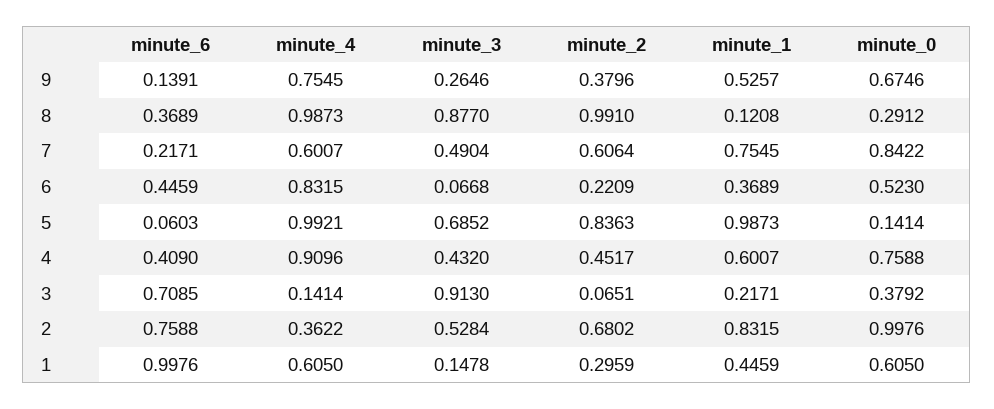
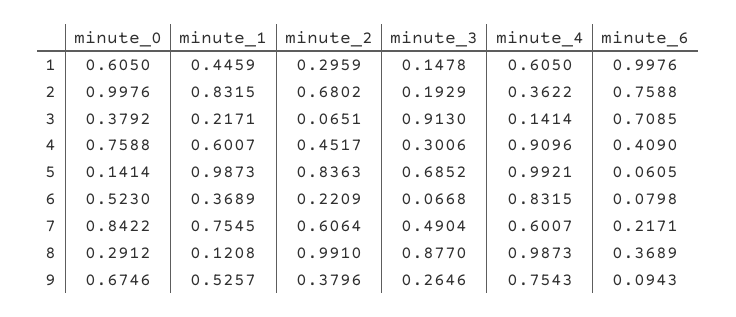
  {
    "minute_6": {
-     "9": 0.1391,
+     "9": 0.0943,
      "8": 0.3689,
      "7": 0.2171,
-     "6": 0.4459,
+     "6": 0.0798,
-     "5": 0.0603,
+     "5": 0.0605,
      "4": 0.409,
      "3": 0.7085,
      "2": 0.7588,
      "1": 0.9976
    },
    "minute_4": {
-     "9": 0.7545,
+     "9": 0.7543,
      "8": 0.9873,
      "7": 0.6007,
      "6": 0.8315,
      "5": 0.9921,
      "4": 0.9096,
      "3": 0.1414,
      "2": 0.3622,
      "1": 0.605
    },
    "minute_3": {
      "9": 0.2646,
      "8": 0.877,
      "7": 0.4904,
      "6": 0.0668,
      "5": 0.6852,
-     "4": 0.432,
+     "4": 0.3006,
      "3": 0.913,
-     "2": 0.5284,
+     "2": 0.1929,
      "1": 0.1478
    },
    "minute_2": {
      "9": 0.3796,
      "8": 0.991,
      "7": 0.6064,
      "6": 0.2209,
      "5": 0.8363,
      "4": 0.4517,
      "3": 0.0651,
      "2": 0.6802,
      "1": 0.2959
    },
    "minute_1": {
      "9": 0.5257,
      "8": 0.1208,
      "7": 0.7545,
      "6": 0.3689,
      "5": 0.9873,
      "4": 0.6007,
      "3": 0.2171,
      "2": 0.8315,
      "1": 0.4459
    },
    "minute_0": {
      "9": 0.6746,
      "8": 0.2912,
      "7": 0.8422,
      "6": 0.523,
      "5": 0.1414,
      "4": 0.7588,
      "3": 0.3792,
      "2": 0.9976,
      "1": 0.605
    }
  }

